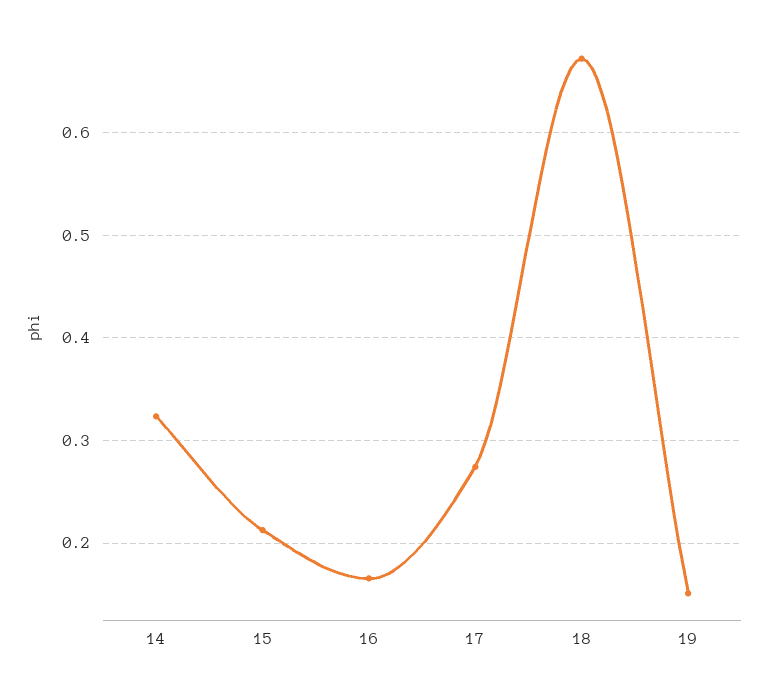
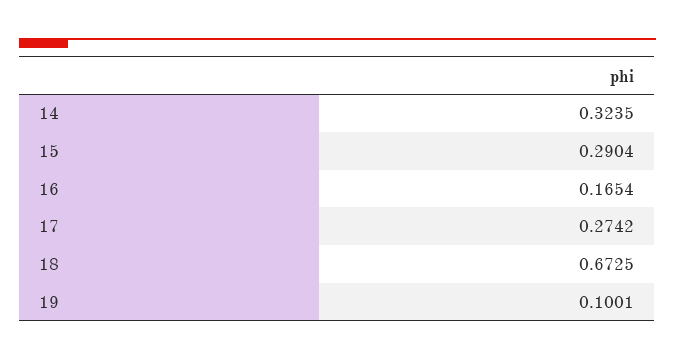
  {
    "14": 0.3235,
-   "15": 0.21,
+   "15": 0.2904,
    "16": 0.1654,
    "17": 0.2742,
    "18": 0.6725,
-   "19": 0.15
+   "19": 0.1001
  }

